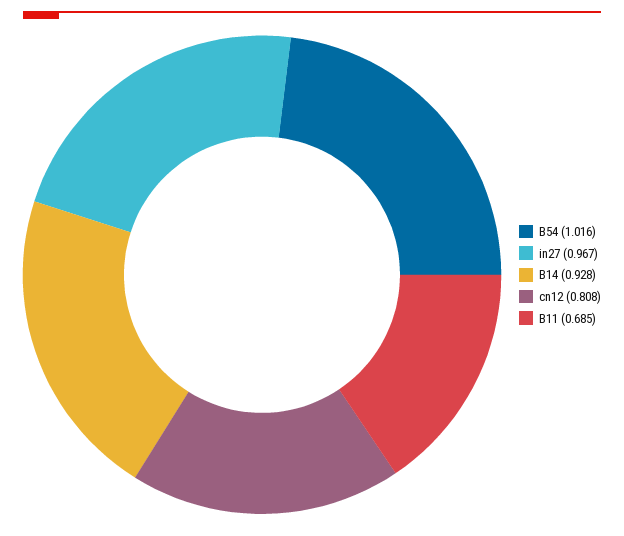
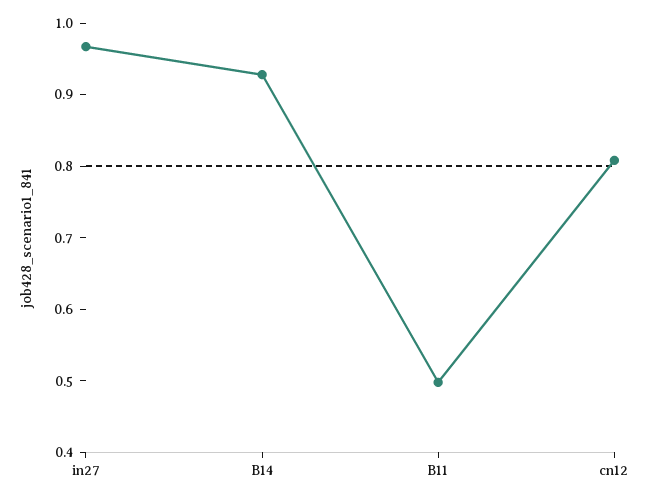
  {
-   "B54": 1.016,
    "in27": 0.967,
    "B14": 0.928,
    "cn12": 0.808,
-   "B11": 0.685
+   "B11": 0.5
  }

